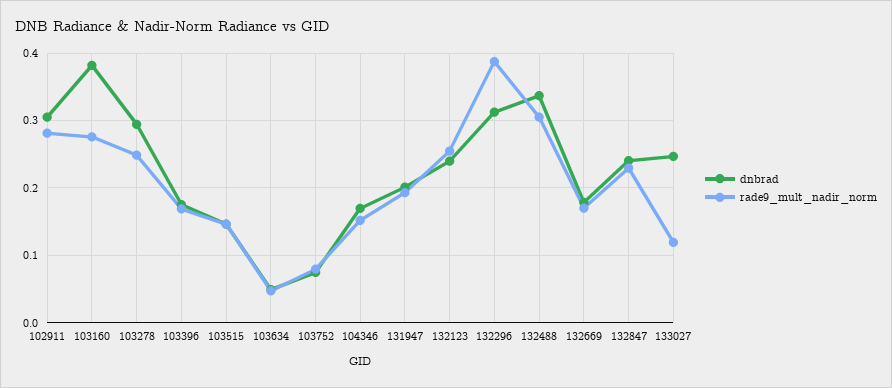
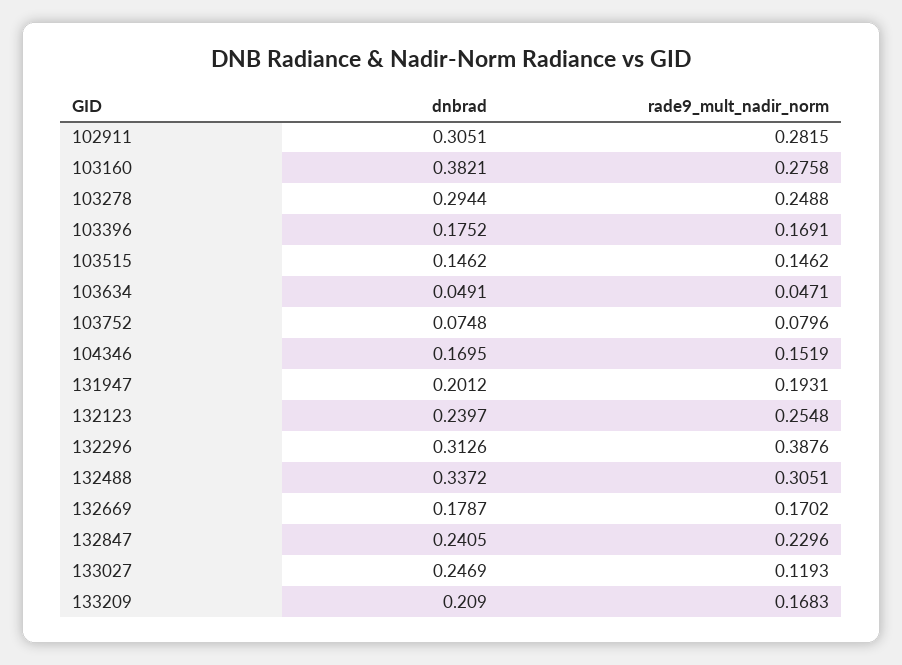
  {
    "dnbrad": {
      "102911": 0.3051,
      "103160": 0.3821,
      "103278": 0.2944,
      "103396": 0.1752,
      "103515": 0.1462,
      "103634": 0.0491,
      "103752": 0.0748,
      "104346": 0.1695,
      "131947": 0.2012,
      "132123": 0.2397,
      "132296": 0.3126,
      "132488": 0.3372,
      "132669": 0.1787,
      "132847": 0.2405,
-     "133027": 0.2469
+     "133027": 0.2469,
+     "133209": 0.209
    },
    "rade9_mult_nadir_norm": {
      "102911": 0.2815,
      "103160": 0.2758,
      "103278": 0.2488,
      "103396": 0.1691,
      "103515": 0.1462,
      "103634": 0.0471,
      "103752": 0.0796,
      "104346": 0.1519,
      "131947": 0.1931,
      "132123": 0.2548,
      "132296": 0.3876,
      "132488": 0.3051,
      "132669": 0.1702,
      "132847": 0.2296,
-     "133027": 0.1193
+     "133027": 0.1193,
+     "133209": 0.1683
    }
  }

